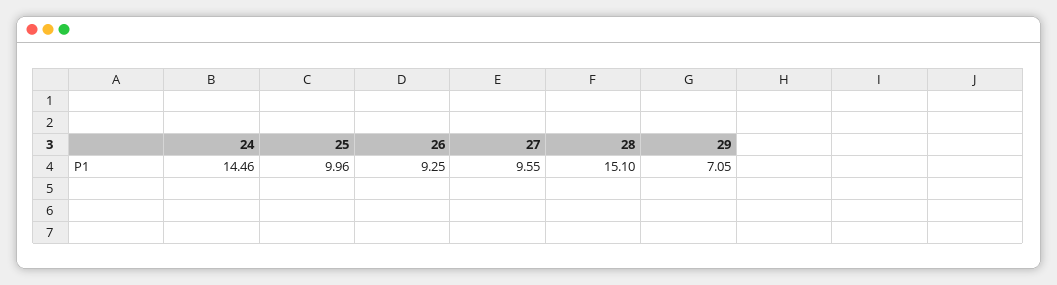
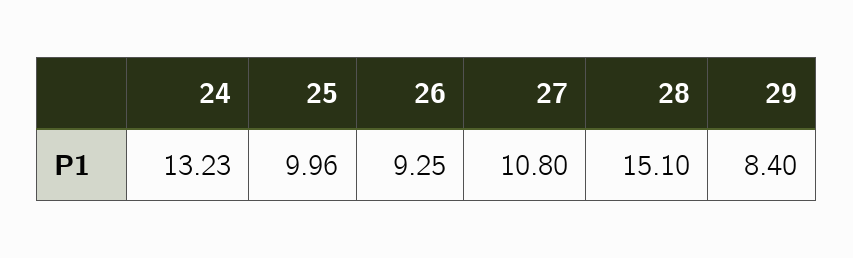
  {
-   "24": 14.46,
+   "24": 13.23,
    "25": 9.96,
    "26": 9.25,
-   "27": 9.55,
+   "27": 10.8,
    "28": 15.1,
-   "29": 7.05
+   "29": 8.4
  }

